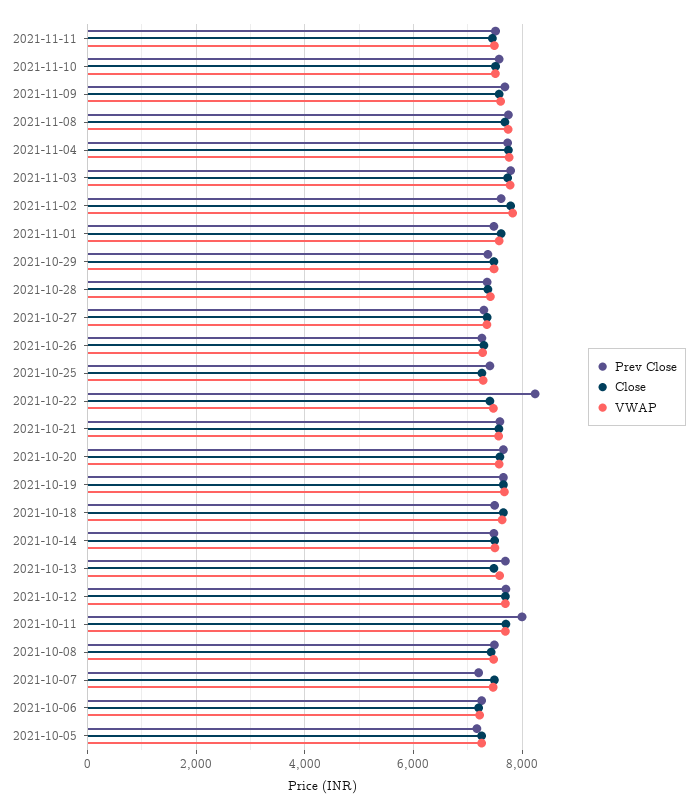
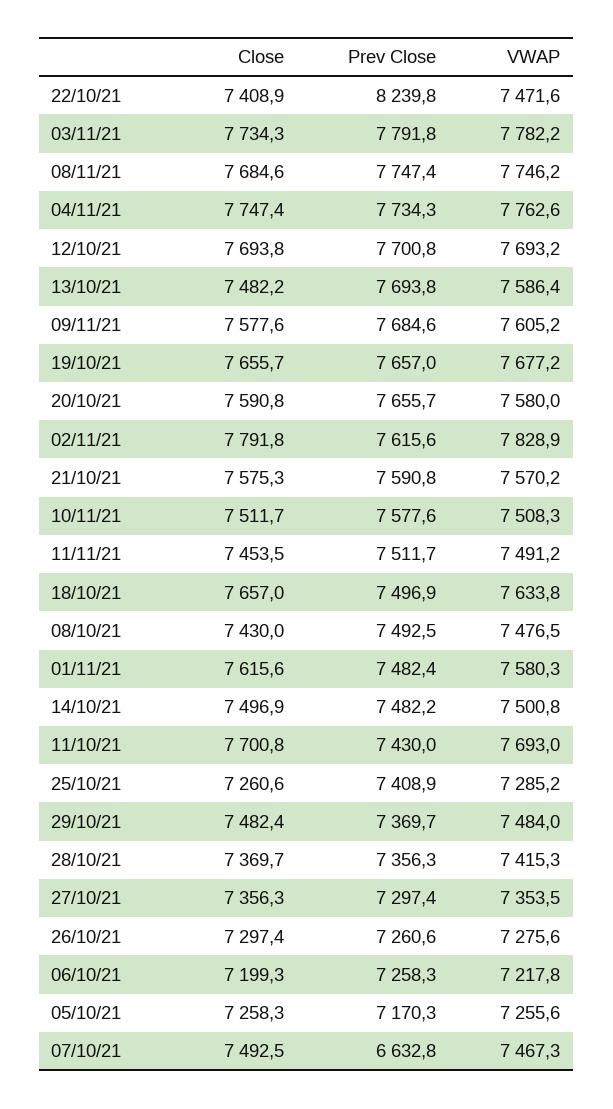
  {
    "Prev Close": {
      "2021-11-11": 7511.7,
      "2021-11-10": 7577.6,
      "2021-11-09": 7684.6,
      "2021-11-08": 7747.4,
      "2021-11-04": 7734.3,
      "2021-11-03": 7791.8,
      "2021-11-02": 7615.6,
      "2021-11-01": 7482.4,
      "2021-10-29": 7369.7,
      "2021-10-28": 7356.3,
      "2021-10-27": 7297.4,
      "2021-10-26": 7260.6,
      "2021-10-25": 7408.9,
      "2021-10-22": 8239.8,
      "2021-10-21": 7590.8,
      "2021-10-20": 7655.7,
      "2021-10-19": 7657,
      "2021-10-18": 7496.9,
      "2021-10-14": 7482.2,
      "2021-10-13": 7693.8,
      "2021-10-12": 7700.8,
-     "2021-10-11": 8000,
+     "2021-10-11": 7430,
      "2021-10-08": 7492.5,
-     "2021-10-07": 7200,
+     "2021-10-07": 6632.8,
      "2021-10-06": 7258.3,
      "2021-10-05": 7170.3
    },
    "Close": {
      "2021-11-11": 7453.5,
      "2021-11-10": 7511.7,
      "2021-11-09": 7577.6,
      "2021-11-08": 7684.6,
      "2021-11-04": 7747.4,
      "2021-11-03": 7734.3,
      "2021-11-02": 7791.8,
      "2021-11-01": 7615.6,
      "2021-10-29": 7482.4,
      "2021-10-28": 7369.7,
      "2021-10-27": 7356.3,
      "2021-10-26": 7297.4,
      "2021-10-25": 7260.6,
      "2021-10-22": 7408.9,
      "2021-10-21": 7575.3,
      "2021-10-20": 7590.8,
      "2021-10-19": 7655.7,
      "2021-10-18": 7657,
      "2021-10-14": 7496.9,
      "2021-10-13": 7482.2,
      "2021-10-12": 7693.8,
      "2021-10-11": 7700.8,
      "2021-10-08": 7430,
      "2021-10-07": 7492.5,
      "2021-10-06": 7199.3,
      "2021-10-05": 7258.3
    },
    "VWAP": {
      "2021-11-11": 7491.2,
      "2021-11-10": 7508.3,
      "2021-11-09": 7605.2,
      "2021-11-08": 7746.2,
      "2021-11-04": 7762.6,
      "2021-11-03": 7782.2,
      "2021-11-02": 7828.9,
      "2021-11-01": 7580.3,
      "2021-10-29": 7484,
      "2021-10-28": 7415.3,
      "2021-10-27": 7353.5,
      "2021-10-26": 7275.6,
      "2021-10-25": 7285.2,
      "2021-10-22": 7471.6,
      "2021-10-21": 7570.2,
      "2021-10-20": 7580,
      "2021-10-19": 7677.2,
      "2021-10-18": 7633.8,
      "2021-10-14": 7500.8,
      "2021-10-13": 7586.4,
      "2021-10-12": 7693.2,
      "2021-10-11": 7693,
      "2021-10-08": 7476.5,
      "2021-10-07": 7467.3,
      "2021-10-06": 7217.8,
      "2021-10-05": 7255.6
    }
  }

